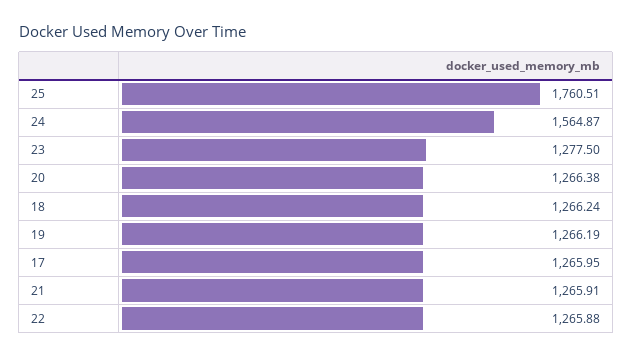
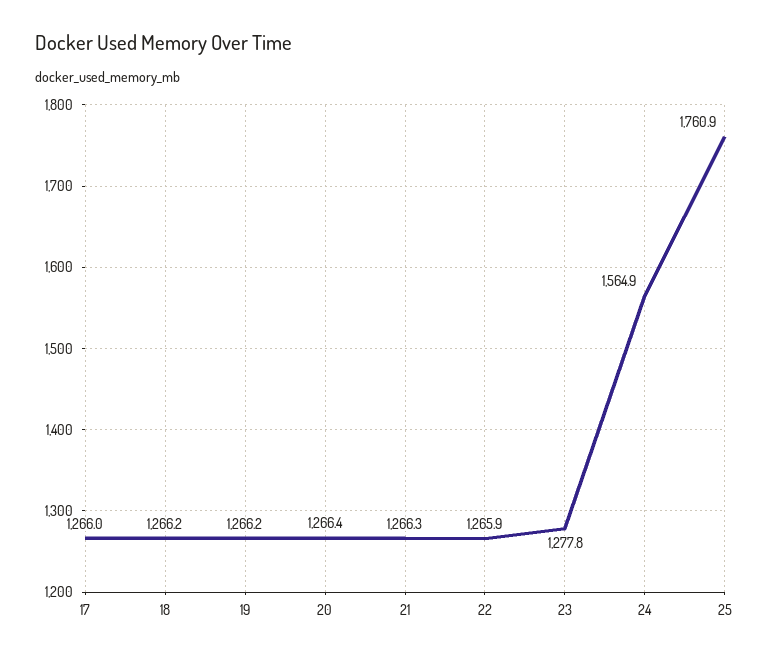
  {
-   "25": 1760.51,
+   "25": 1760.9,
    "24": 1564.87,
-   "23": 1277.5,
+   "23": 1277.8,
    "20": 1266.38,
    "18": 1266.24,
    "19": 1266.19,
    "17": 1265.95,
-   "21": 1265.91,
+   "21": 1266.3,
    "22": 1265.88
  }

